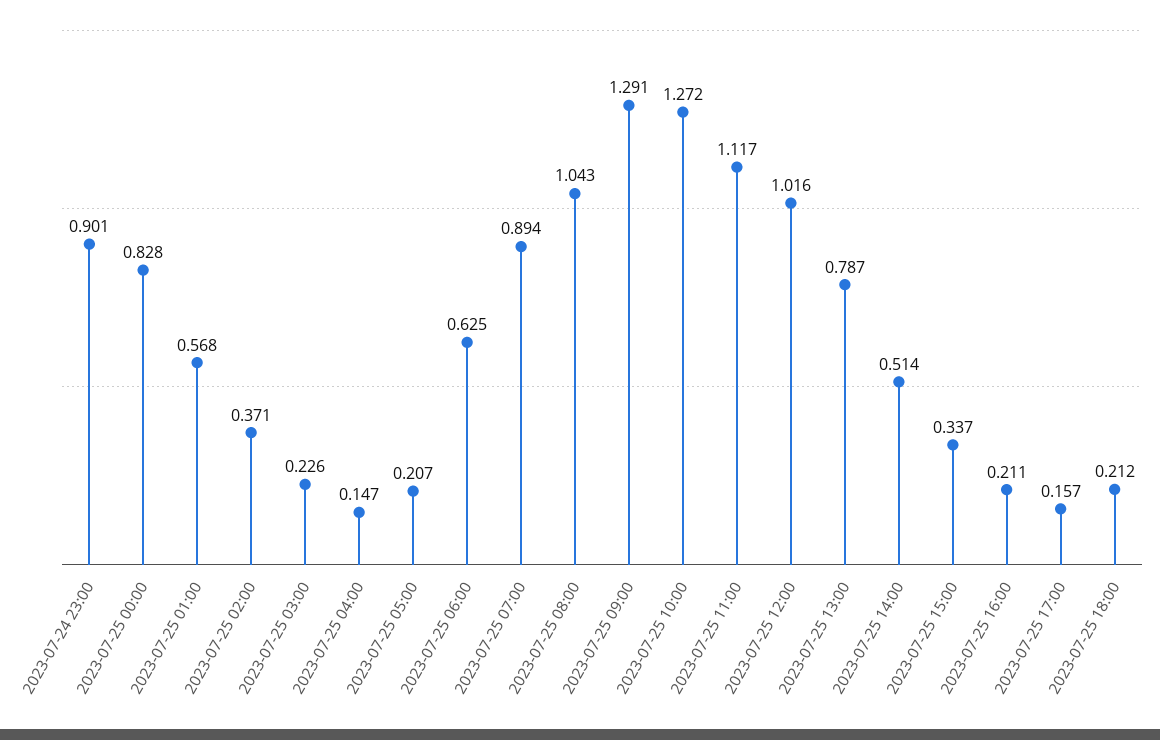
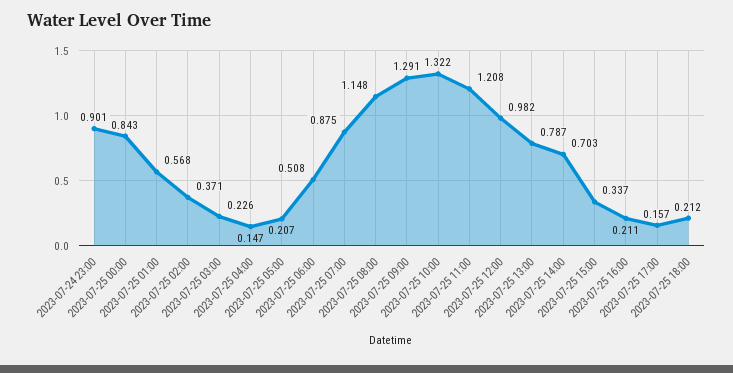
  {
    "2023-07-24 23:00": 0.901,
-   "2023-07-25 00:00": 0.828,
+   "2023-07-25 00:00": 0.843,
    "2023-07-25 01:00": 0.568,
    "2023-07-25 02:00": 0.371,
    "2023-07-25 03:00": 0.226,
    "2023-07-25 04:00": 0.147,
    "2023-07-25 05:00": 0.207,
-   "2023-07-25 06:00": 0.625,
+   "2023-07-25 06:00": 0.508,
-   "2023-07-25 07:00": 0.894,
+   "2023-07-25 07:00": 0.875,
-   "2023-07-25 08:00": 1.043,
+   "2023-07-25 08:00": 1.148,
    "2023-07-25 09:00": 1.291,
-   "2023-07-25 10:00": 1.272,
+   "2023-07-25 10:00": 1.322,
-   "2023-07-25 11:00": 1.117,
+   "2023-07-25 11:00": 1.208,
-   "2023-07-25 12:00": 1.016,
+   "2023-07-25 12:00": 0.982,
    "2023-07-25 13:00": 0.787,
-   "2023-07-25 14:00": 0.514,
+   "2023-07-25 14:00": 0.703,
    "2023-07-25 15:00": 0.337,
    "2023-07-25 16:00": 0.211,
    "2023-07-25 17:00": 0.157,
    "2023-07-25 18:00": 0.212
  }

